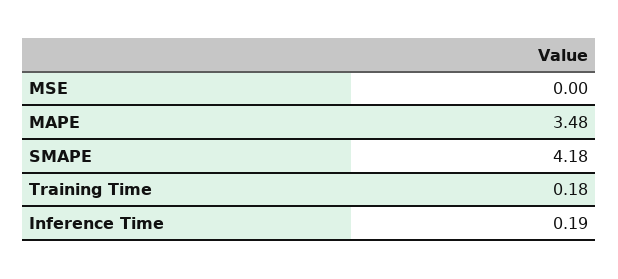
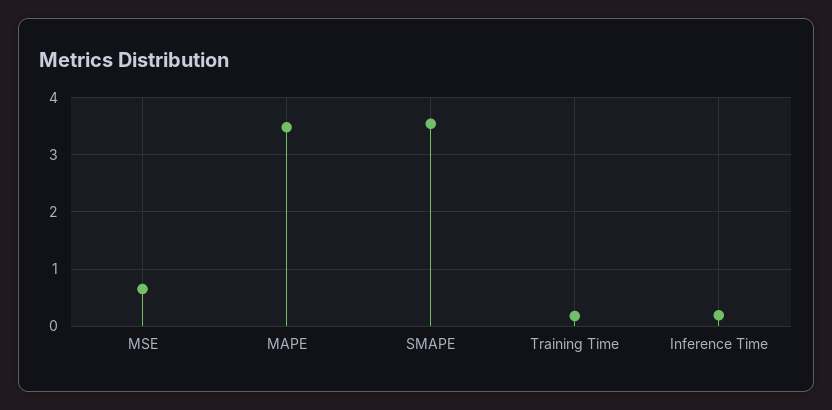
  {
-   "MSE": 0,
+   "MSE": 0.6,
    "MAPE": 3.48,
-   "SMAPE": 4.18,
+   "SMAPE": 3.6,
    "Training Time": 0.18,
    "Inference Time": 0.19
  }

